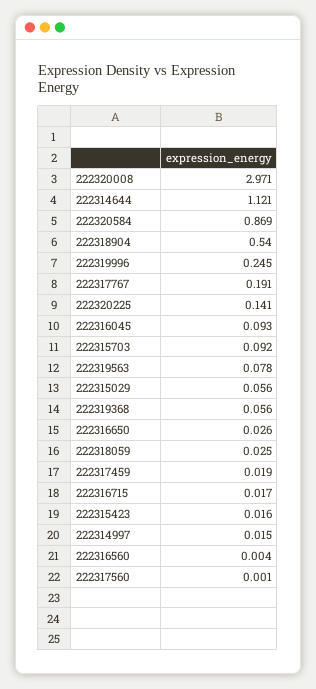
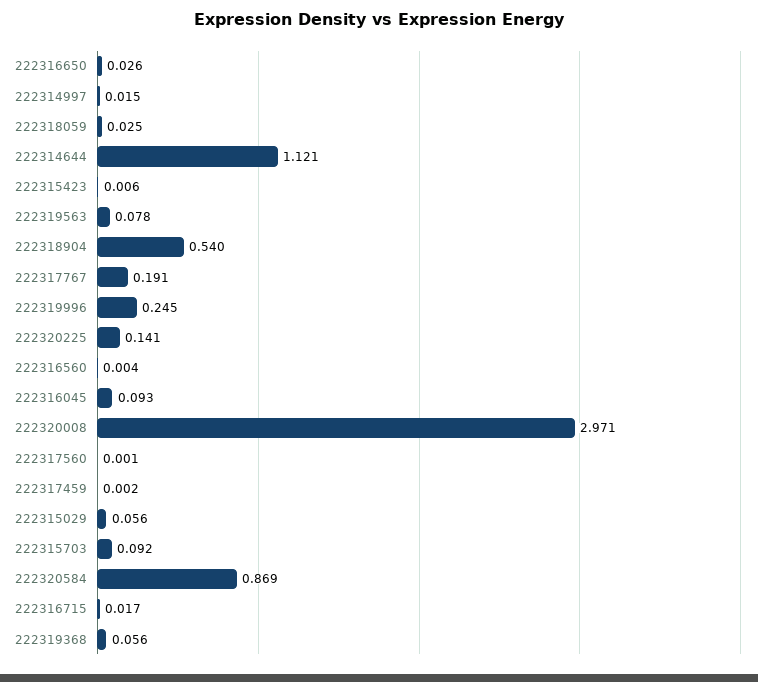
  {
    "222320008": 2.971,
    "222314644": 1.121,
    "222320584": 0.869,
    "222318904": 0.54,
    "222319996": 0.245,
    "222317767": 0.191,
    "222320225": 0.141,
    "222316045": 0.093,
    "222315703": 0.092,
    "222319563": 0.078,
    "222315029": 0.056,
    "222319368": 0.056,
    "222316650": 0.026,
    "222318059": 0.025,
-   "222317459": 0.019,
+   "222317459": 0.002,
    "222316715": 0.017,
-   "222315423": 0.016,
+   "222315423": 0.006,
    "222314997": 0.015,
    "222316560": 0.004,
    "222317560": 0.001
  }

